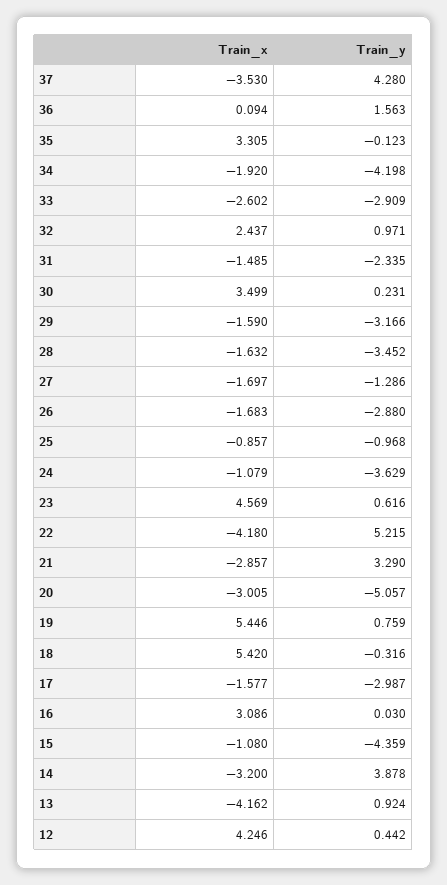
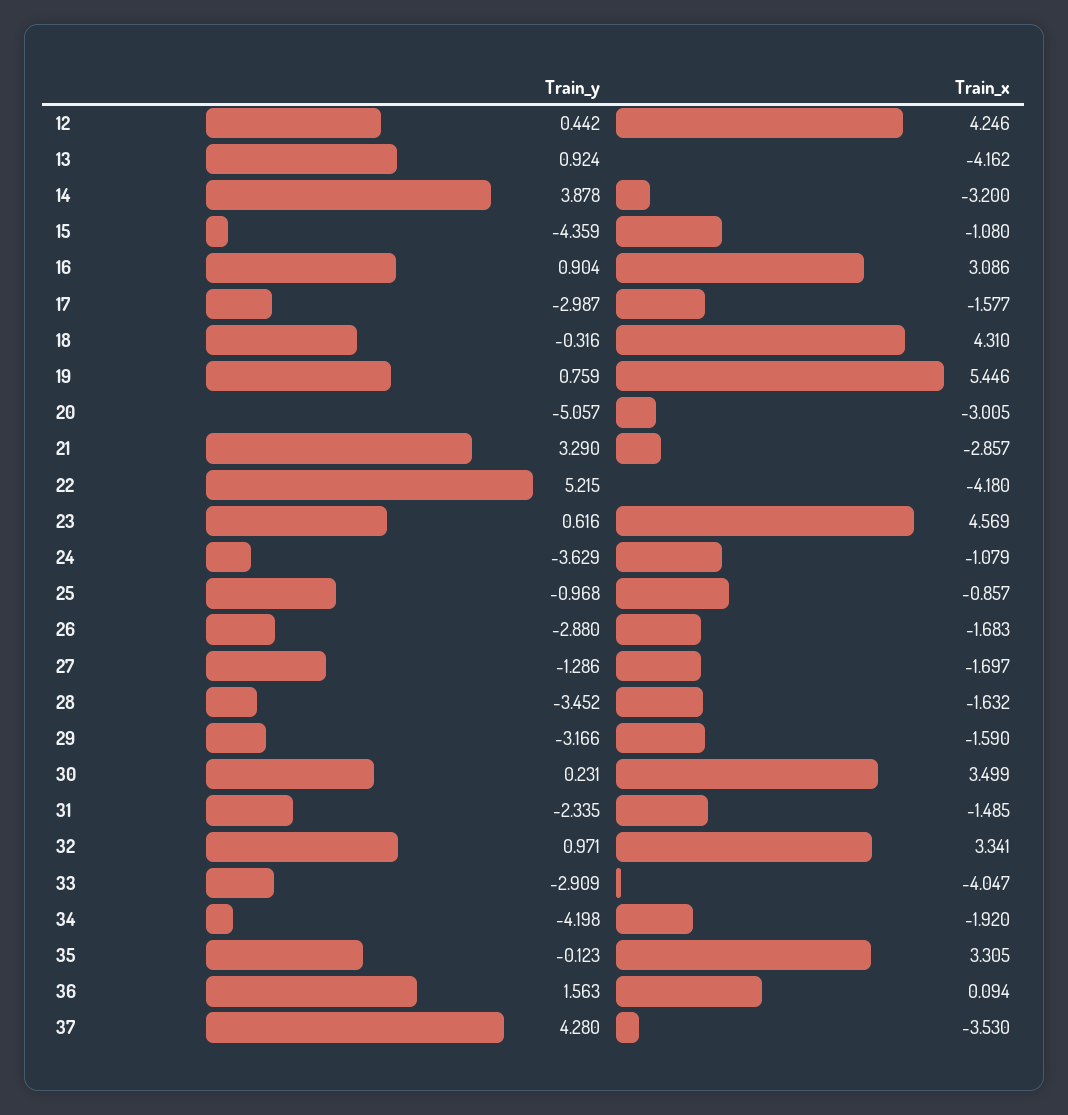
  {
    "Train_x": {
      "37": -3.53,
      "36": 0.094,
      "35": 3.305,
      "34": -1.92,
-     "33": -2.602,
+     "33": -4.047,
-     "32": 2.437,
+     "32": 3.341,
      "31": -1.485,
      "30": 3.499,
      "29": -1.59,
      "28": -1.632,
      "27": -1.697,
      "26": -1.683,
      "25": -0.857,
      "24": -1.079,
      "23": 4.569,
      "22": -4.18,
      "21": -2.857,
      "20": -3.005,
      "19": 5.446,
-     "18": 5.42,
+     "18": 4.31,
      "17": -1.577,
      "16": 3.086,
      "15": -1.08,
      "14": -3.2,
      "13": -4.162,
      "12": 4.246
    },
    "Train_y": {
      "37": 4.28,
      "36": 1.563,
      "35": -0.123,
      "34": -4.198,
      "33": -2.909,
      "32": 0.971,
      "31": -2.335,
      "30": 0.231,
      "29": -3.166,
      "28": -3.452,
      "27": -1.286,
      "26": -2.88,
      "25": -0.968,
      "24": -3.629,
      "23": 0.616,
      "22": 5.215,
      "21": 3.29,
      "20": -5.057,
      "19": 0.759,
      "18": -0.316,
      "17": -2.987,
-     "16": 0.03,
+     "16": 0.904,
      "15": -4.359,
      "14": 3.878,
      "13": 0.924,
      "12": 0.442
    }
  }

